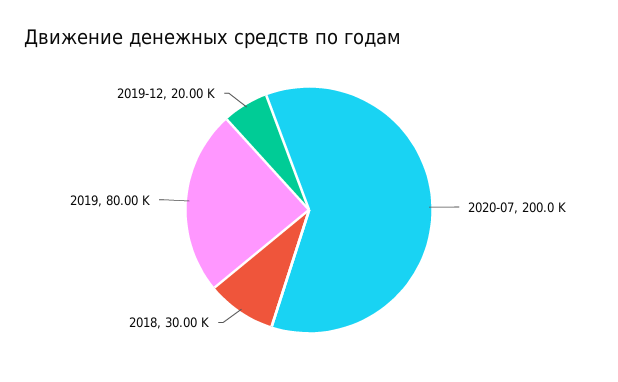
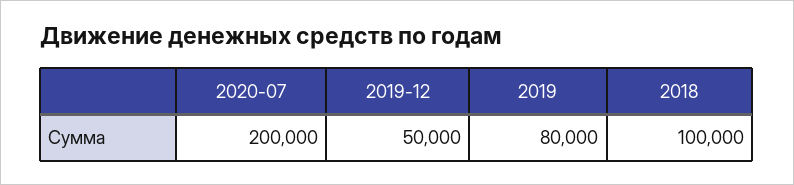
  {
    "2020-07": 200000,
-   "2018": 30000,
+   "2018": 100000,
    "2019": 80000,
-   "2019-12": 20000
+   "2019-12": 50000
  }

